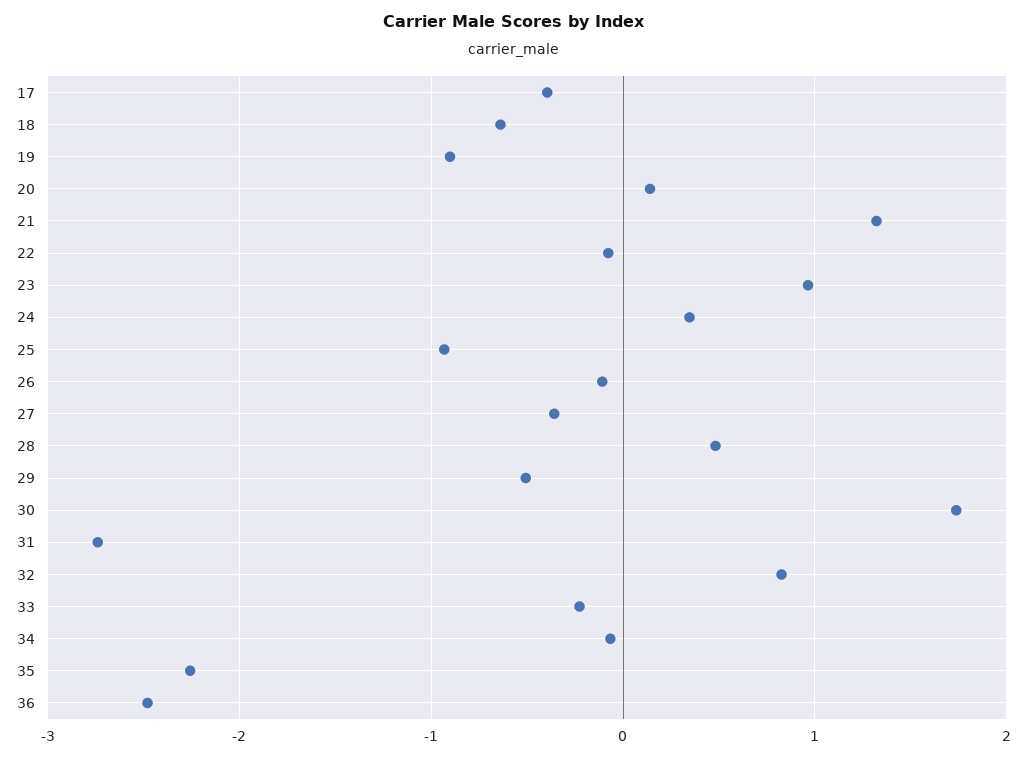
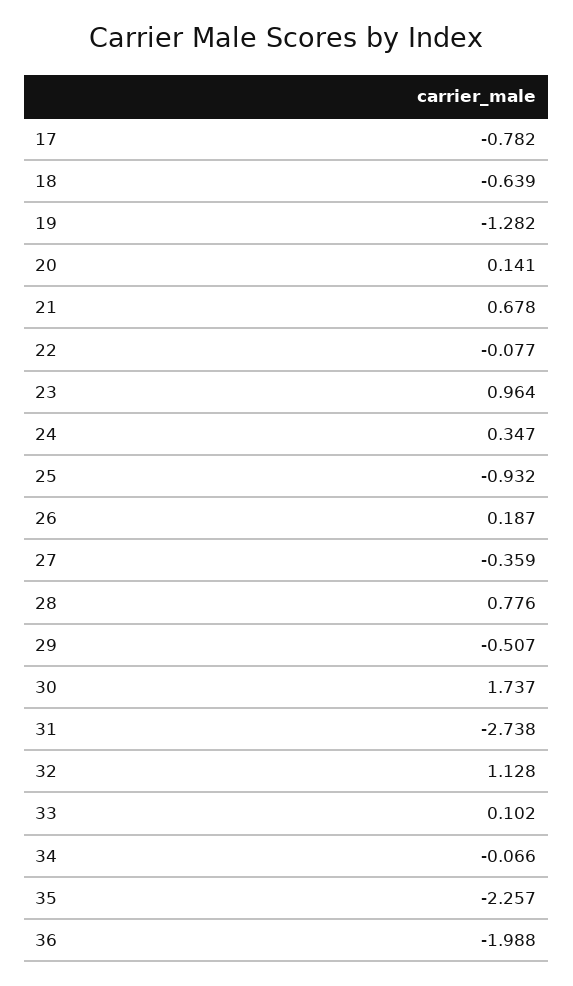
  {
-   "17": -0.4,
+   "17": -0.782,
    "18": -0.639,
-   "19": -0.9,
+   "19": -1.282,
    "20": 0.141,
-   "21": 1.3,
+   "21": 0.678,
    "22": -0.077,
    "23": 0.964,
    "24": 0.347,
    "25": -0.932,
-   "26": -0.1,
+   "26": 0.187,
    "27": -0.359,
-   "28": 0.5,
+   "28": 0.776,
    "29": -0.507,
    "30": 1.737,
    "31": -2.738,
-   "32": 0.8,
+   "32": 1.128,
-   "33": -0.2,
+   "33": 0.102,
    "34": -0.066,
    "35": -2.257,
-   "36": -2.5
+   "36": -1.988
  }

